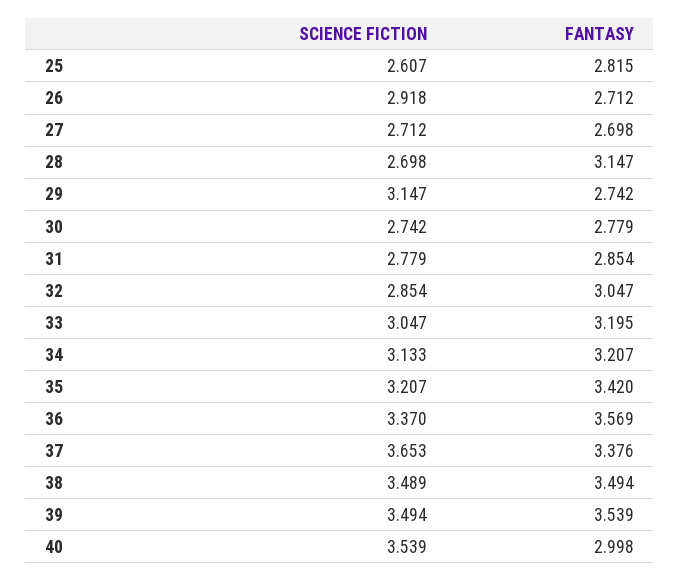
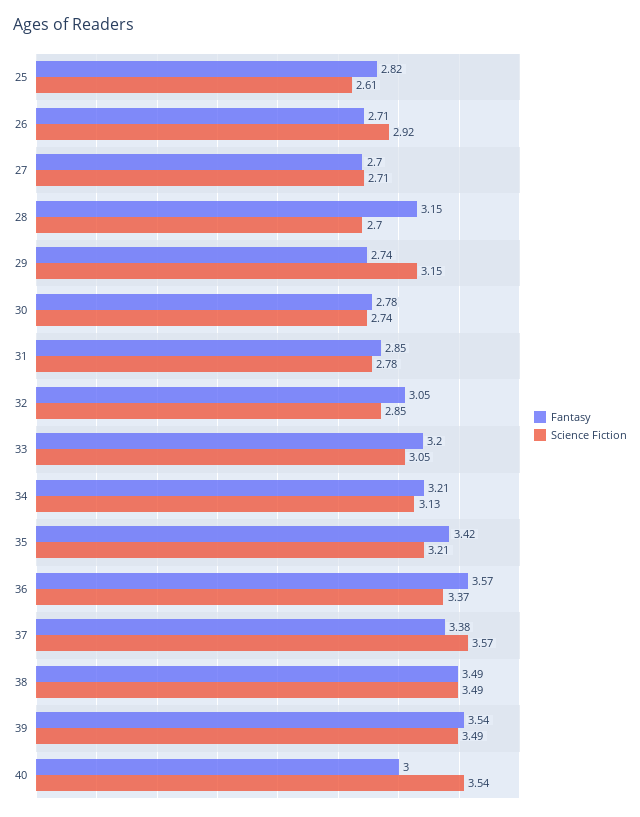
  {
    "SCIENCE FICTION": {
      "25": 2.607,
      "26": 2.918,
      "27": 2.712,
      "28": 2.698,
      "29": 3.147,
      "30": 2.742,
      "31": 2.779,
      "32": 2.854,
      "33": 3.047,
      "34": 3.133,
      "35": 3.207,
      "36": 3.37,
-     "37": 3.653,
+     "37": 3.57,
      "38": 3.489,
      "39": 3.494,
      "40": 3.539
    },
    "FANTASY": {
      "25": 2.815,
      "26": 2.712,
      "27": 2.698,
      "28": 3.147,
      "29": 2.742,
      "30": 2.779,
      "31": 2.854,
      "32": 3.047,
      "33": 3.195,
      "34": 3.207,
      "35": 3.42,
      "36": 3.569,
      "37": 3.376,
      "38": 3.494,
      "39": 3.539,
      "40": 2.998
    }
  }

